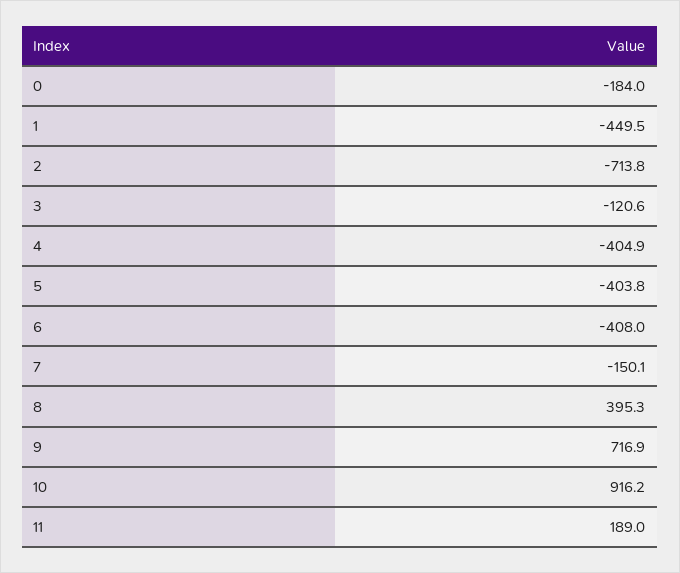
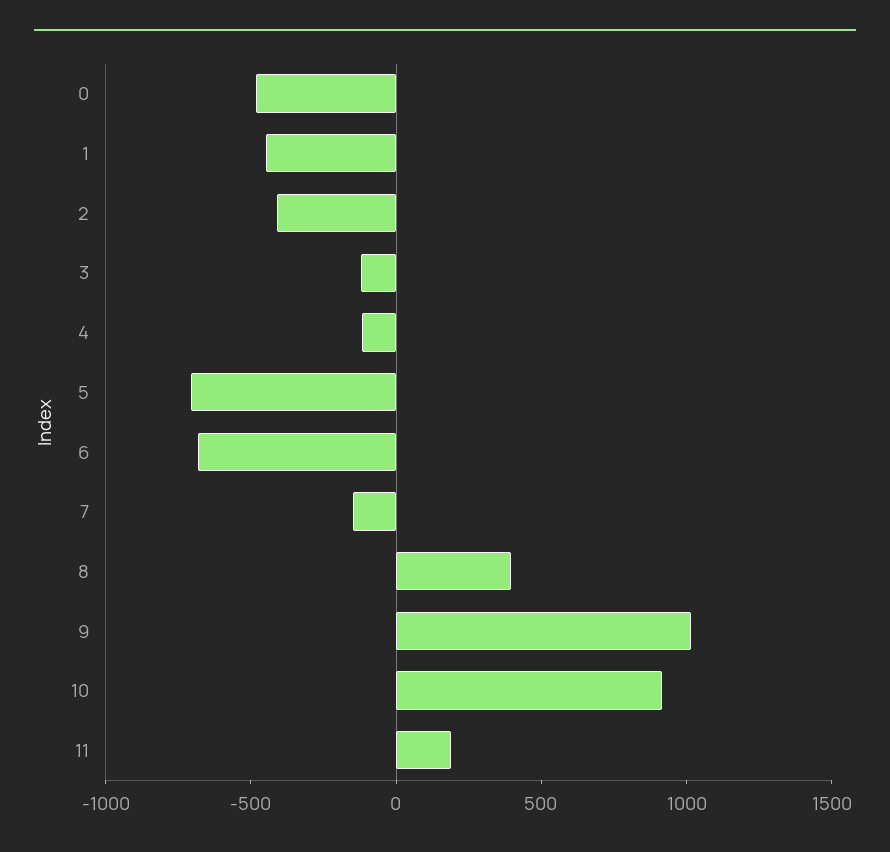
  {
-   "0": -184,
+   "0": -500,
    "1": -449.5,
-   "2": -713.8,
+   "2": -400,
    "3": -120.6,
-   "4": -404.9,
+   "4": -100,
-   "5": -403.8,
+   "5": -700,
-   "6": -408,
+   "6": -700,
    "7": -150.1,
    "8": 395.3,
-   "9": 716.9,
+   "9": 1000,
    "10": 916.2,
    "11": 189
  }

